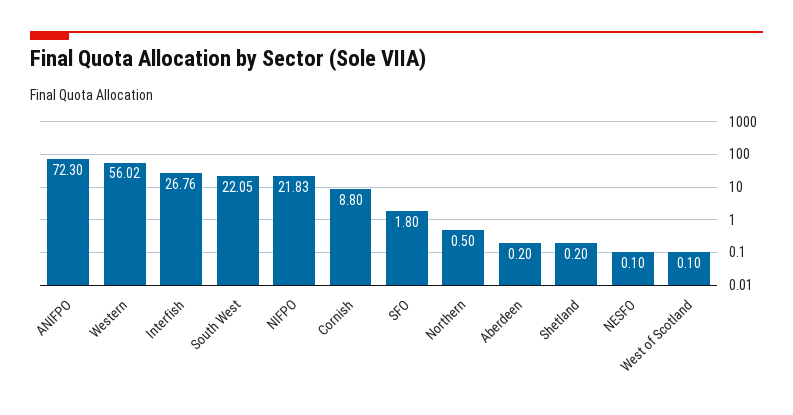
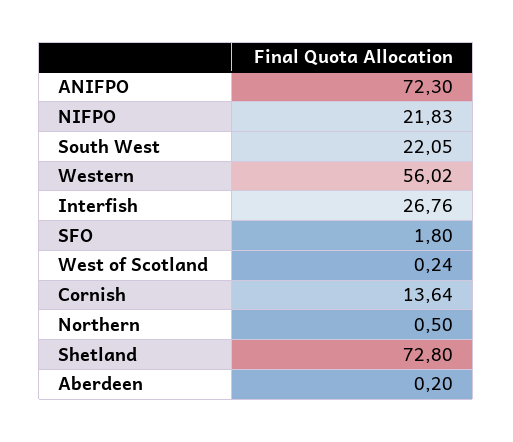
  {
    "ANIFPO": 72.3,
    "Western": 56.02,
    "Interfish": 26.76,
    "South West": 22.05,
    "NIFPO": 21.83,
-   "Cornish": 8.8,
+   "Cornish": 13.64,
    "SFO": 1.8,
    "Northern": 0.5,
    "Aberdeen": 0.2,
-   "Shetland": 0.2,
+   "Shetland": 72.8,
-   "NESFO": 0.1,
-   "West of Scotland": 0.1
+   "West of Scotland": 0.24
  }

